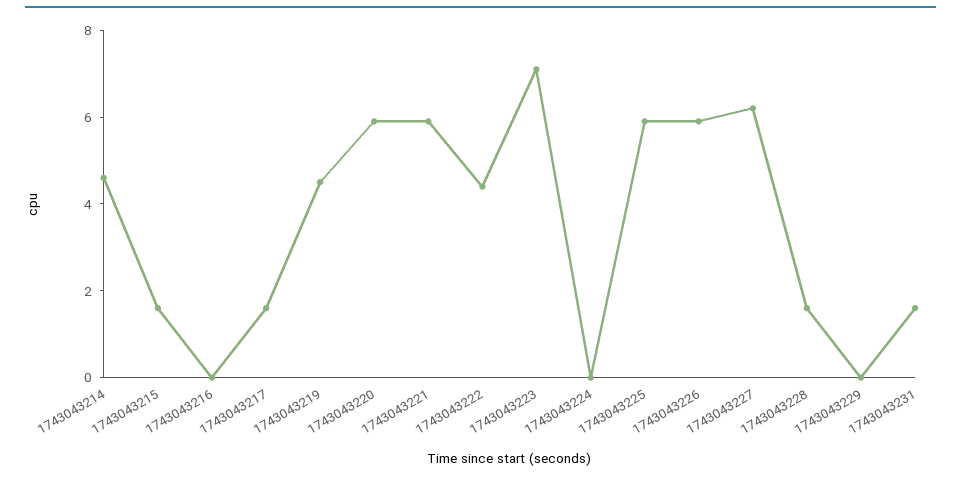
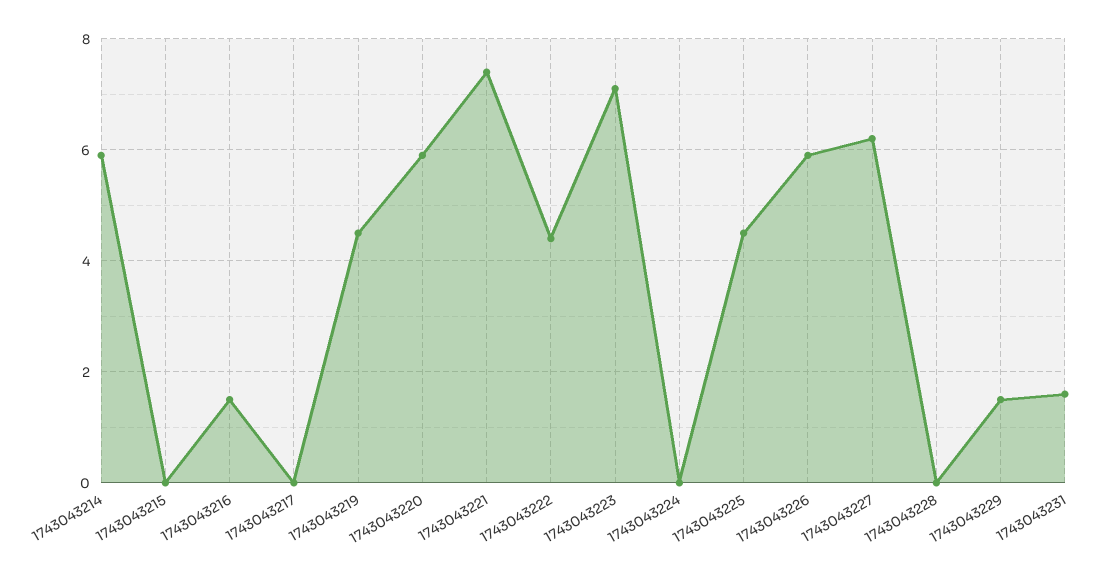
  {
-   "1743043214": 4.5,
+   "1743043214": 6,
-   "1743043215": 1.5,
+   "1743043215": 0,
-   "1743043216": 0,
+   "1743043216": 1.5,
-   "1743043217": 1.5,
+   "1743043217": 0,
    "1743043219": 4.5,
    "1743043220": 6,
-   "1743043221": 6,
+   "1743043221": 7.5,
    "1743043222": 4.5,
    "1743043223": 7,
    "1743043224": 0,
-   "1743043225": 6,
+   "1743043225": 4.5,
    "1743043226": 6,
    "1743043227": 6,
-   "1743043228": 1.5,
+   "1743043228": 0,
-   "1743043229": 0,
+   "1743043229": 1.5,
    "1743043231": 1.5
  }

